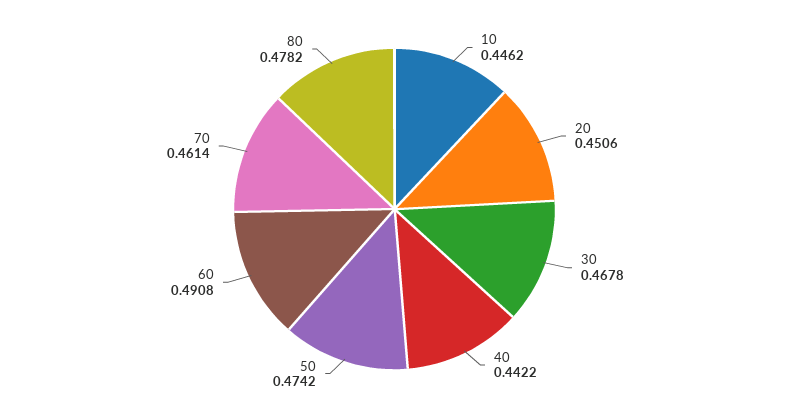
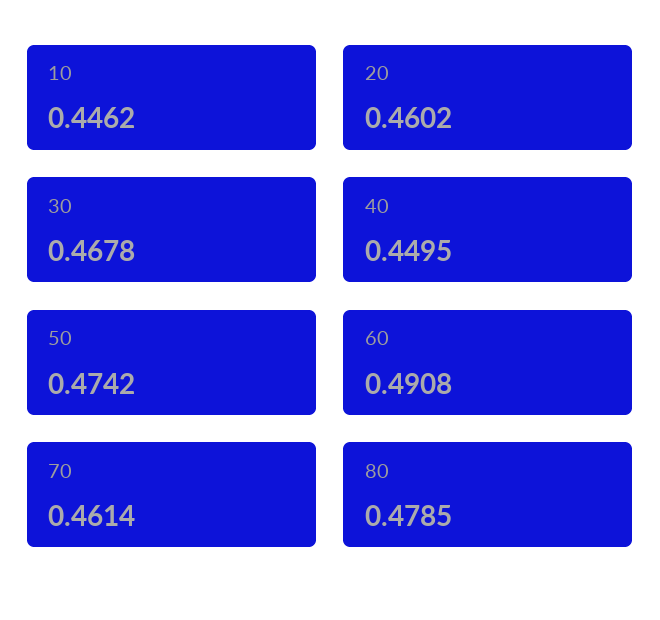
  {
    "10": 0.4462,
-   "20": 0.4506,
+   "20": 0.4602,
    "30": 0.4678,
-   "40": 0.4422,
+   "40": 0.4495,
    "50": 0.4742,
    "60": 0.4908,
    "70": 0.4614,
-   "80": 0.4782
+   "80": 0.4785
  }

